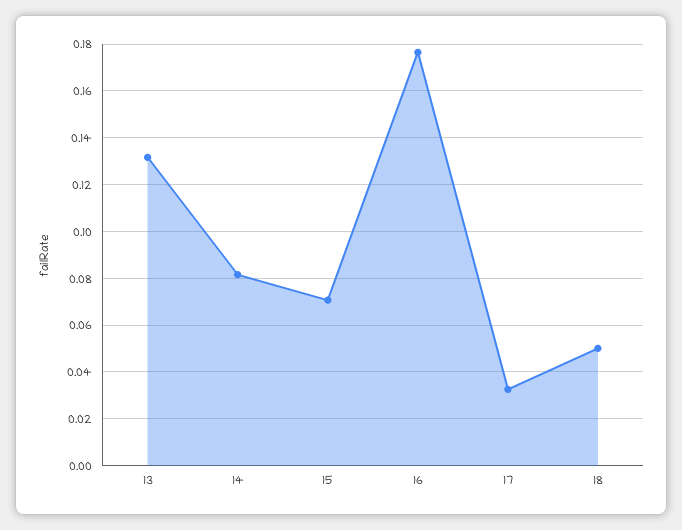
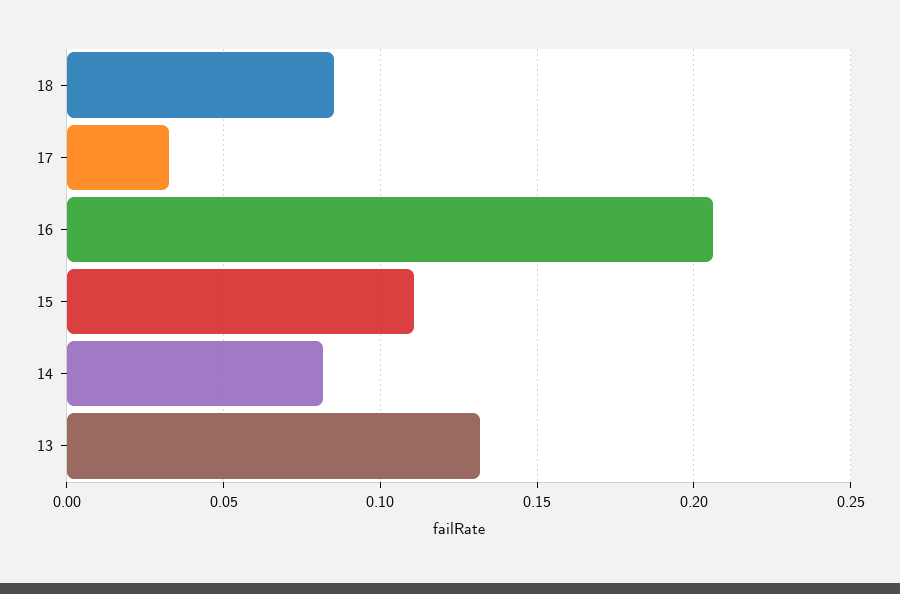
  {
    "13": 0.13,
    "14": 0.08,
-   "15": 0.07,
+   "15": 0.11,
-   "16": 0.175,
+   "16": 0.205,
    "17": 0.035,
-   "18": 0.05
+   "18": 0.085
  }

